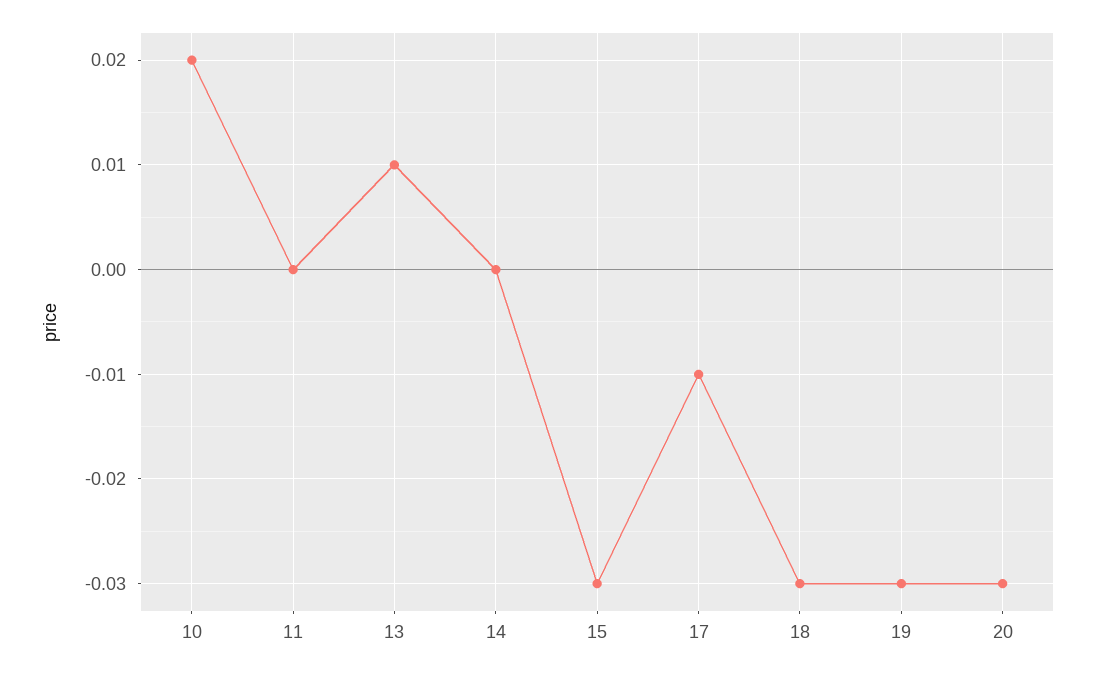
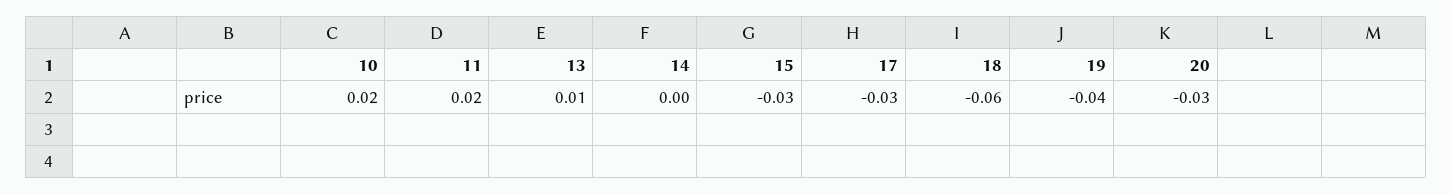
  {
    "10": 0.02,
-   "11": 0,
+   "11": 0.02,
    "13": 0.01,
    "14": 0,
    "15": -0.03,
-   "17": -0.01,
+   "17": -0.03,
-   "18": -0.03,
+   "18": -0.06,
-   "19": -0.03,
+   "19": -0.04,
    "20": -0.03
  }

